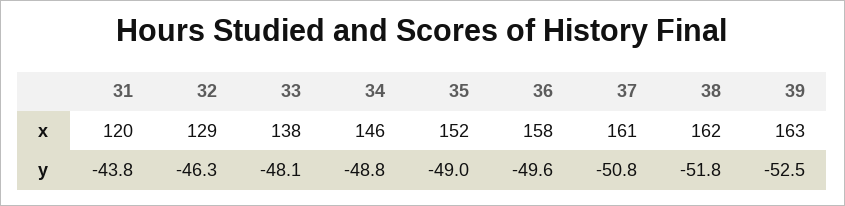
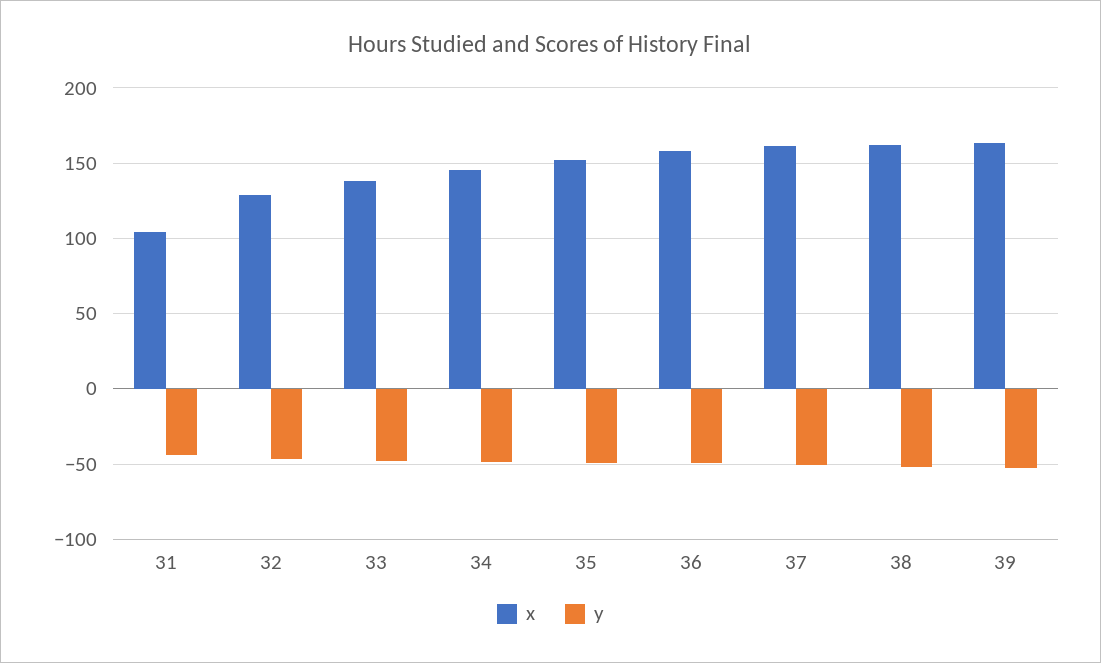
  {
    "x": {
-     "31": 120,
+     "31": 105,
      "32": 129,
      "33": 138,
      "34": 146,
      "35": 152,
      "36": 158,
      "37": 161,
      "38": 162,
      "39": 163
    },
    "y": {
      "31": -43.8,
      "32": -46.3,
      "33": -48.1,
      "34": -48.8,
      "35": -49,
      "36": -49.6,
      "37": -50.8,
      "38": -51.8,
      "39": -52.5
    }
  }

